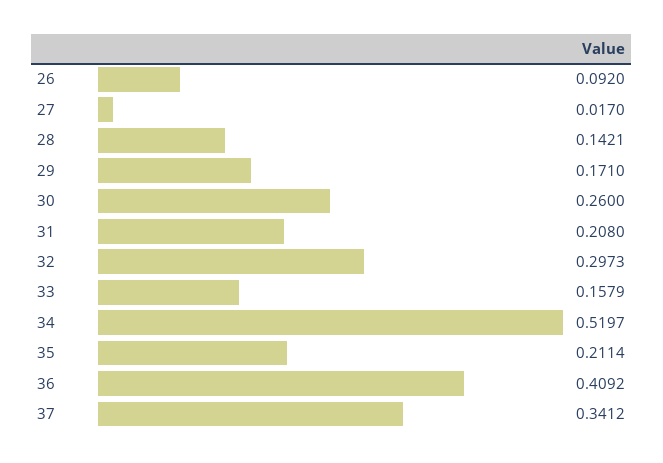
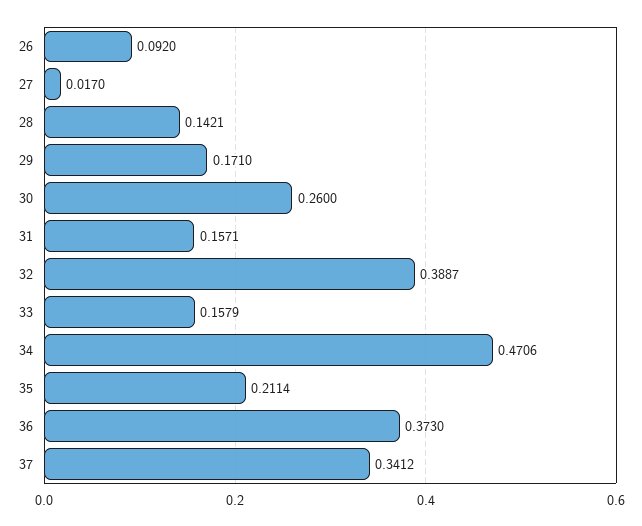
  {
    "26": 0.092,
    "27": 0.017,
    "28": 0.1421,
    "29": 0.171,
    "30": 0.26,
-   "31": 0.208,
+   "31": 0.1571,
-   "32": 0.2973,
+   "32": 0.3887,
    "33": 0.1579,
-   "34": 0.5197,
+   "34": 0.4706,
    "35": 0.2114,
-   "36": 0.4092,
+   "36": 0.373,
    "37": 0.3412
  }

